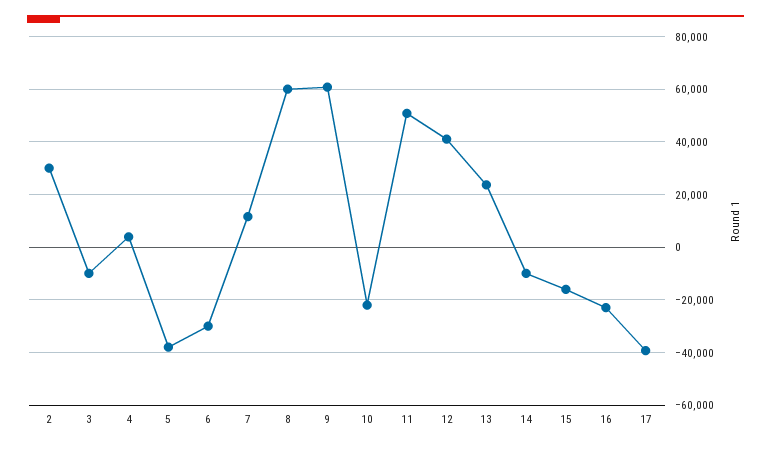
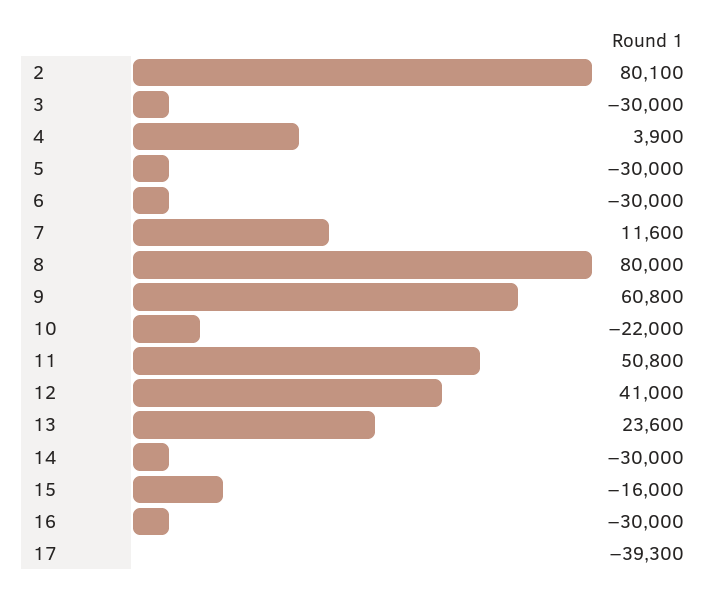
  {
-   "2": 30000,
+   "2": 80100,
-   "3": -10000,
+   "3": -30000,
    "4": 3900,
-   "5": -37500,
+   "5": -30000,
    "6": -30000,
    "7": 11600,
-   "8": 60000,
+   "8": 80000,
    "9": 60800,
    "10": -22000,
    "11": 50800,
    "12": 41000,
    "13": 23600,
-   "14": -10000,
+   "14": -30000,
    "15": -16000,
-   "16": -22500,
+   "16": -30000,
    "17": -39300
  }

